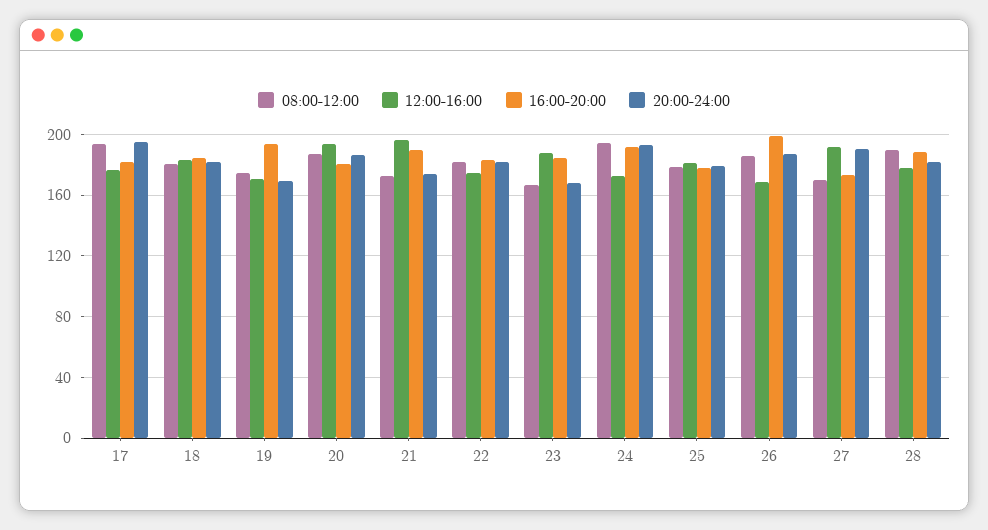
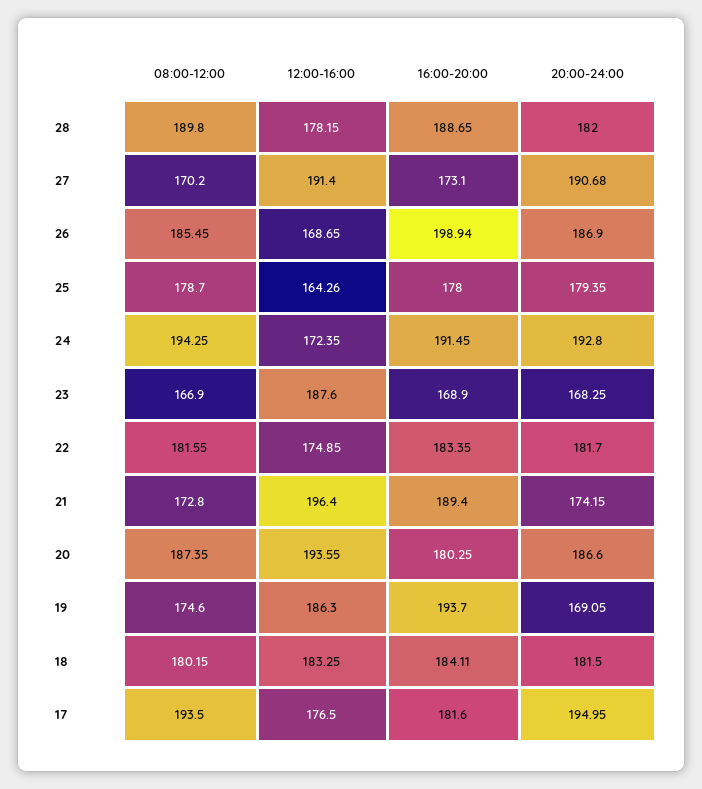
  {
    "08:00-12:00": {
      "17": 193.5,
      "18": 180.15,
      "19": 174.6,
      "20": 187.35,
      "21": 172.8,
      "22": 181.55,
      "23": 166.9,
      "24": 194.25,
      "25": 178.7,
      "26": 185.45,
      "27": 170.2,
      "28": 189.8
    },
    "12:00-16:00": {
      "17": 176.5,
      "18": 183.25,
-     "19": 170,
+     "19": 186.3,
      "20": 193.55,
      "21": 196.4,
      "22": 174.85,
      "23": 187.6,
      "24": 172.35,
-     "25": 180,
+     "25": 164.26,
      "26": 168.65,
      "27": 191.4,
      "28": 178.15
    },
    "16:00-20:00": {
      "17": 181.6,
      "18": 184.11,
      "19": 193.7,
      "20": 180.25,
      "21": 189.4,
      "22": 183.35,
-     "23": 185,
+     "23": 168.9,
      "24": 191.45,
      "25": 178,
      "26": 198.94,
      "27": 173.1,
      "28": 188.65
    },
    "20:00-24:00": {
      "17": 194.95,
      "18": 181.5,
      "19": 169.05,
      "20": 186.6,
      "21": 174.15,
      "22": 181.7,
      "23": 168.25,
      "24": 192.8,
      "25": 179.35,
      "26": 186.9,
      "27": 190.68,
      "28": 182
    }
  }

